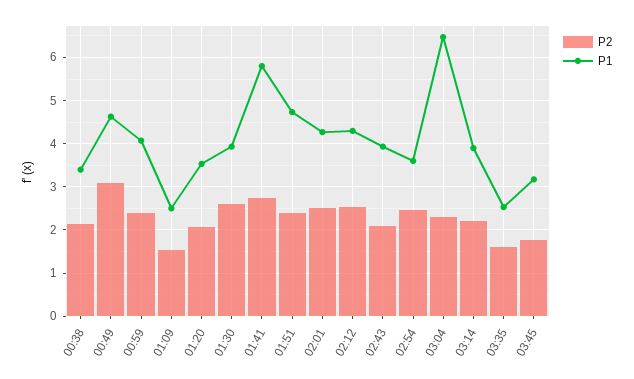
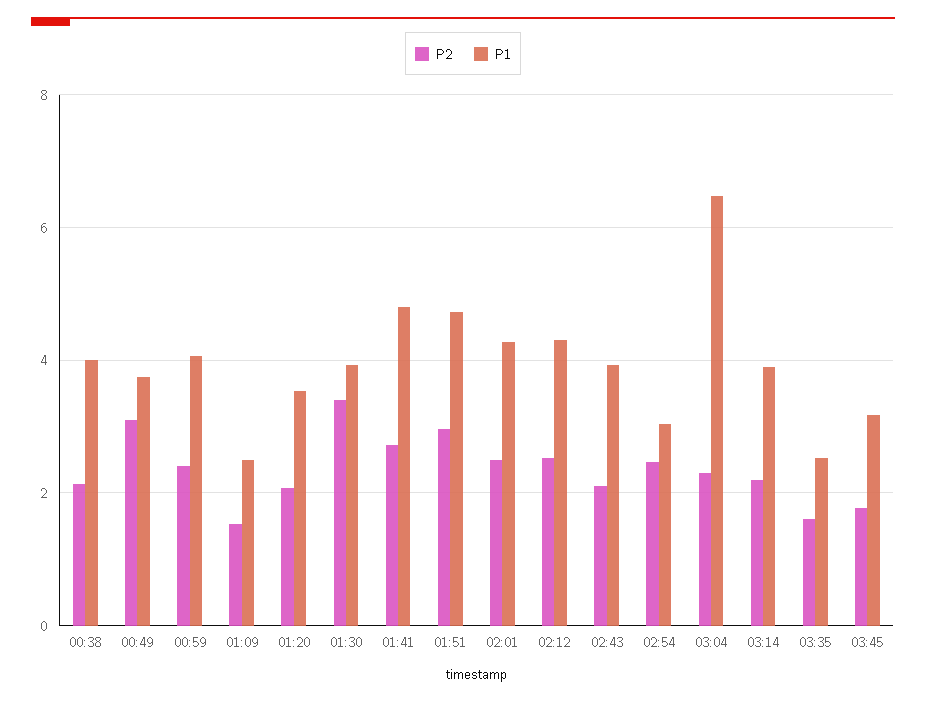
  {
    "P2": {
      "00:38": 2.2,
      "00:49": 3.2,
      "00:59": 2.4,
      "01:09": 1.6,
      "01:20": 2,
-     "01:30": 2.6,
+     "01:30": 3.4,
      "01:41": 2.8,
-     "01:51": 2.4,
+     "01:51": 3,
      "02:01": 2.6,
      "02:12": 2.6,
      "02:43": 2.2,
      "02:54": 2.4,
      "03:04": 2.4,
      "03:14": 2.2,
      "03:35": 1.6,
      "03:45": 1.8
    },
    "P1": {
-     "00:38": 3.4,
+     "00:38": 4,
-     "00:49": 4.6,
+     "00:49": 3.8,
      "00:59": 4,
      "01:09": 2.6,
      "01:20": 3.6,
      "01:30": 4,
-     "01:41": 5.8,
+     "01:41": 4.8,
      "01:51": 4.8,
      "02:01": 4.2,
      "02:12": 4.4,
      "02:43": 4,
-     "02:54": 3.6,
+     "02:54": 3,
      "03:04": 6.4,
      "03:14": 4,
      "03:35": 2.6,
      "03:45": 3.2
    }
  }

